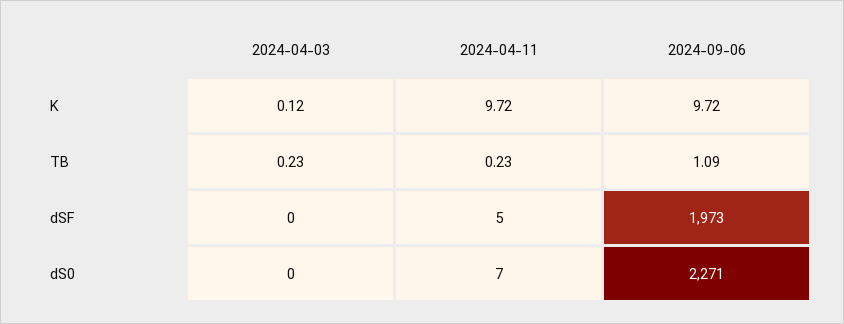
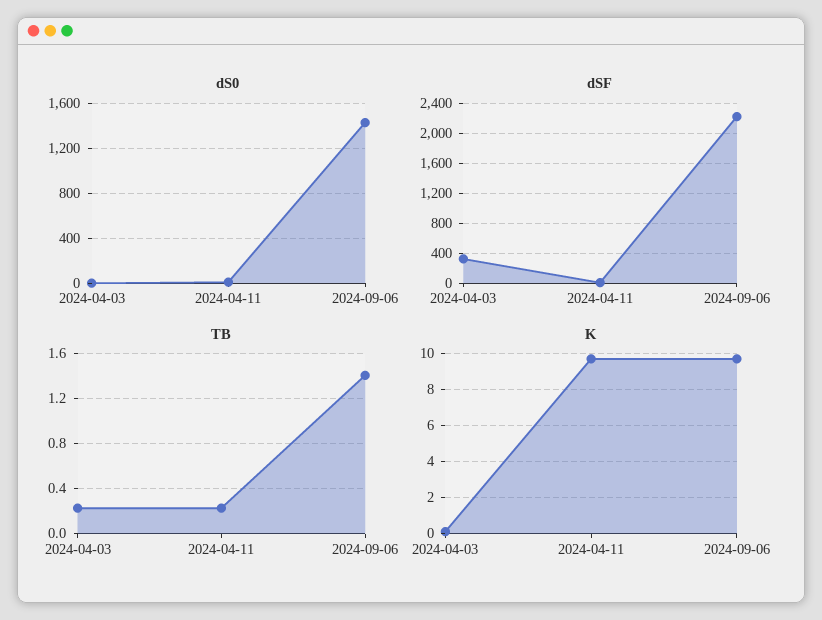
  {
    "K": {
      "2024-04-03": 0.12,
      "2024-04-11": 9.72,
      "2024-09-06": 9.72
    },
    "TB": {
      "2024-04-03": 0.23,
      "2024-04-11": 0.23,
-     "2024-09-06": 1.09
+     "2024-09-06": 1.4
    },
    "dSF": {
-     "2024-04-03": 0,
+     "2024-04-03": 300,
      "2024-04-11": 5,
-     "2024-09-06": 1973
+     "2024-09-06": 2200
    },
    "dS0": {
      "2024-04-03": 0,
      "2024-04-11": 7,
-     "2024-09-06": 2271
+     "2024-09-06": 1400
    }
  }

